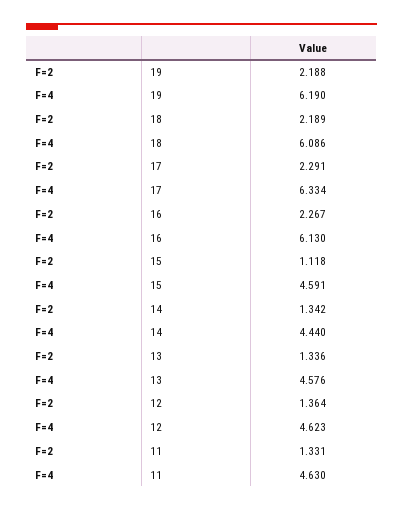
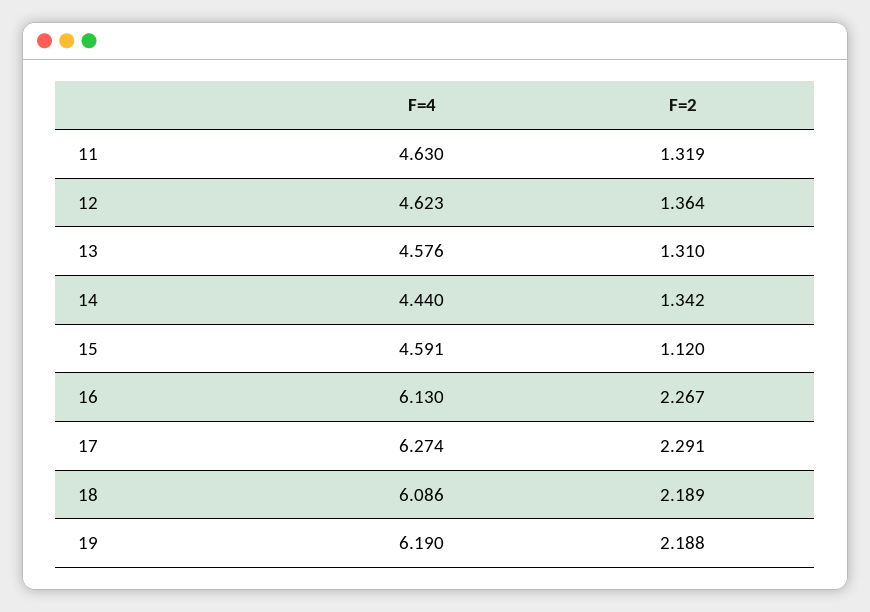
  {
    "F=2": {
      "19": 2.188,
      "18": 2.189,
      "17": 2.291,
      "16": 2.267,
-     "15": 1.118,
+     "15": 1.12,
      "14": 1.342,
-     "13": 1.336,
+     "13": 1.31,
      "12": 1.364,
-     "11": 1.331
+     "11": 1.319
    },
    "F=4": {
      "19": 6.19,
      "18": 6.086,
-     "17": 6.334,
+     "17": 6.274,
      "16": 6.13,
      "15": 4.591,
      "14": 4.44,
      "13": 4.576,
      "12": 4.623,
      "11": 4.63
    }
  }

